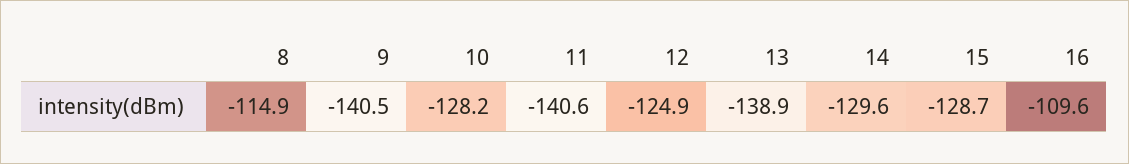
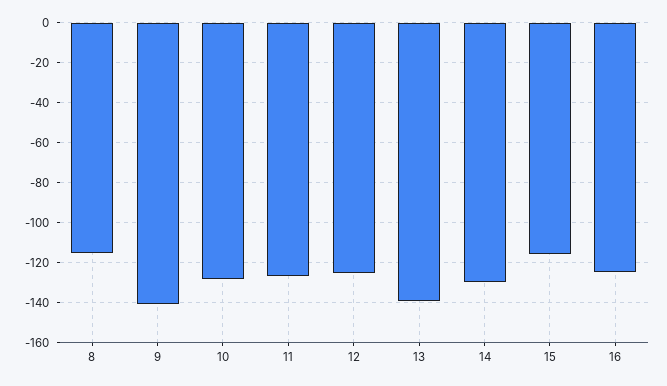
  {
    "8": -114.9,
    "9": -140.5,
    "10": -128.2,
-   "11": -140.6,
+   "11": -125,
    "12": -124.9,
    "13": -138.9,
    "14": -129.6,
-   "15": -128.7,
+   "15": -115,
-   "16": -109.6
+   "16": -125
  }

